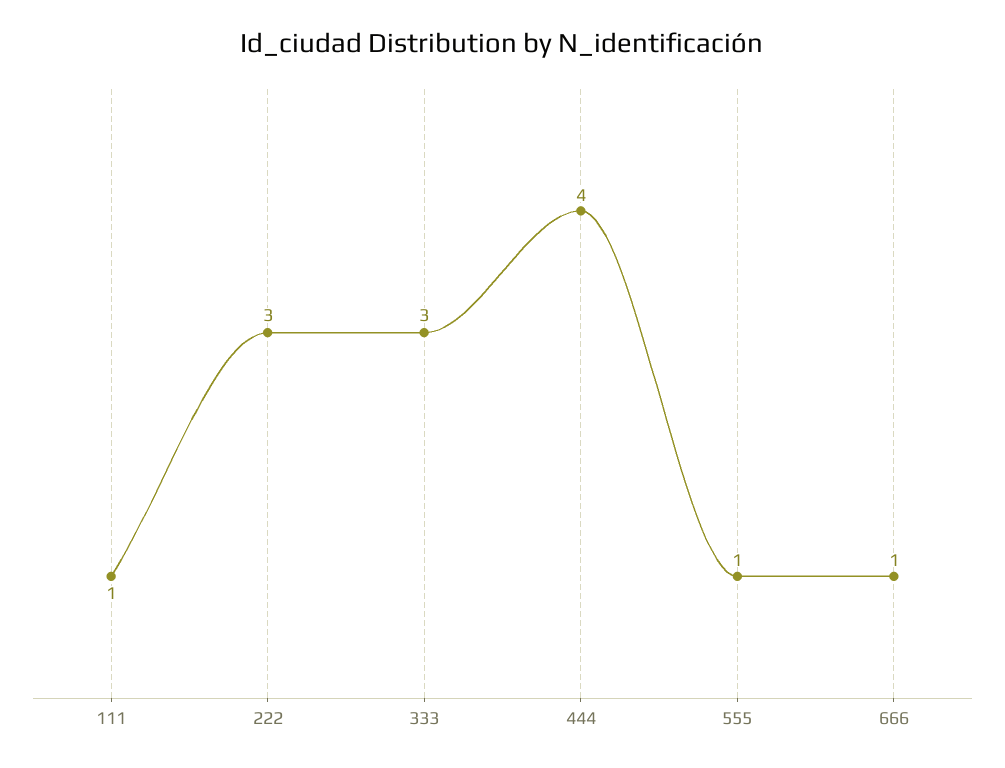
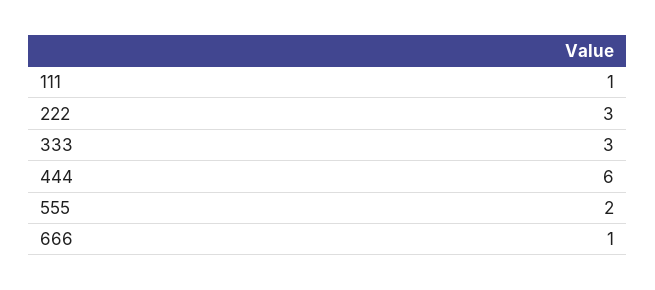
  {
    "111": 1,
    "222": 3,
    "333": 3,
-   "444": 4,
+   "444": 6,
-   "555": 1,
+   "555": 2,
    "666": 1
  }

